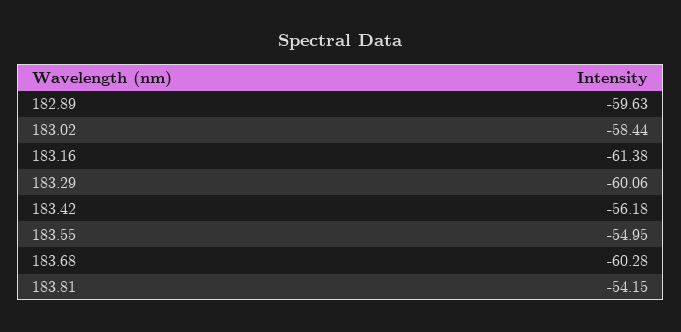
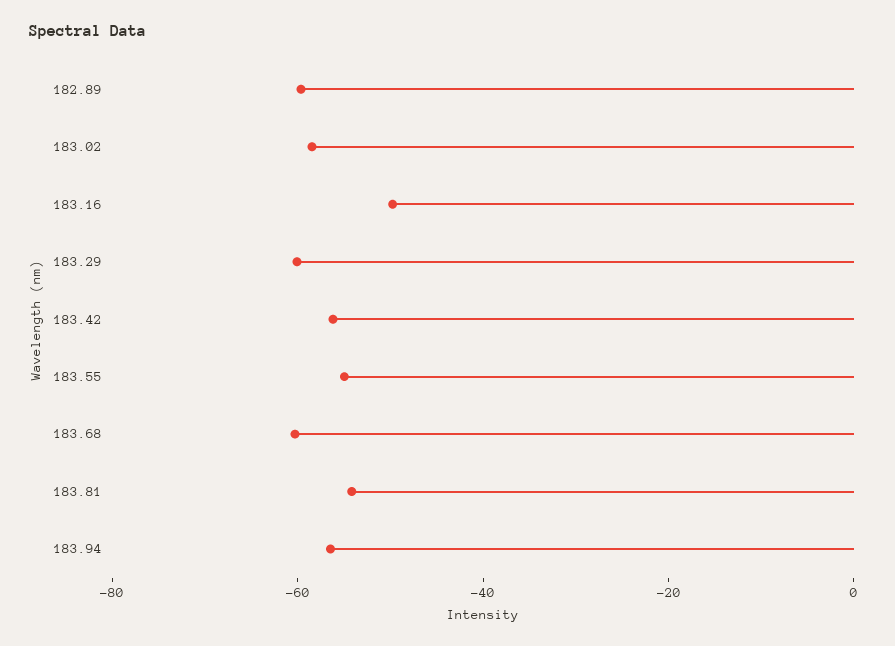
  {
    "182.89": -59.63,
    "183.02": -58.44,
-   "183.16": -61.38,
+   "183.16": -50,
    "183.29": -60.06,
    "183.42": -56.18,
    "183.55": -54.95,
    "183.68": -60.28,
-   "183.81": -54.15
+   "183.81": -54.15,
+   "183.94": -55
  }

